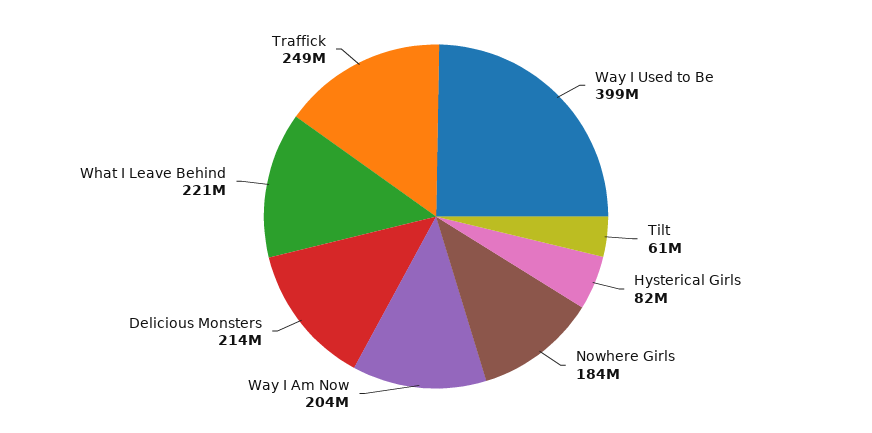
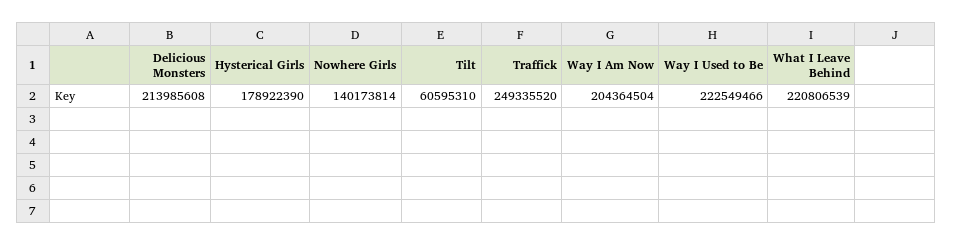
  {
-   "Way I Used to Be": 399000000,
+   "Way I Used to Be": 222549466,
    "Tilt": 60595310,
-   "Hysterical Girls": 82000000,
+   "Hysterical Girls": 178922390,
-   "Nowhere Girls": 184000000,
+   "Nowhere Girls": 140173814,
    "Way I Am Now": 204364504,
    "Delicious Monsters": 213985608,
    "What I Leave Behind": 220806539,
    "Traffick": 249335520
  }

